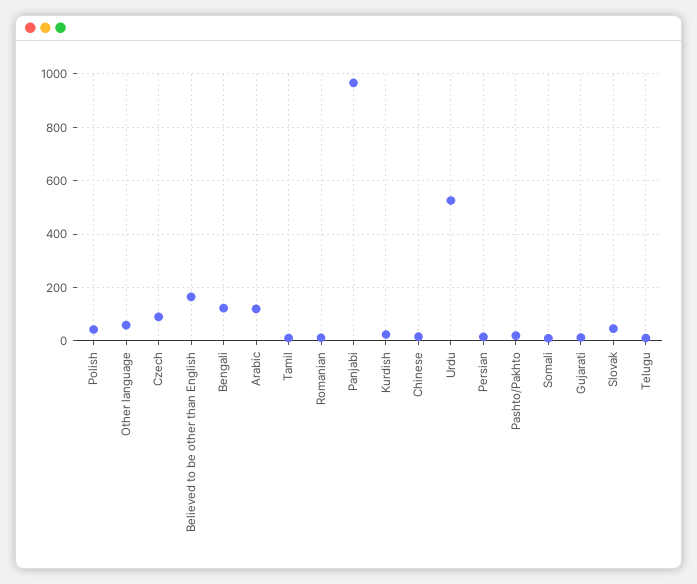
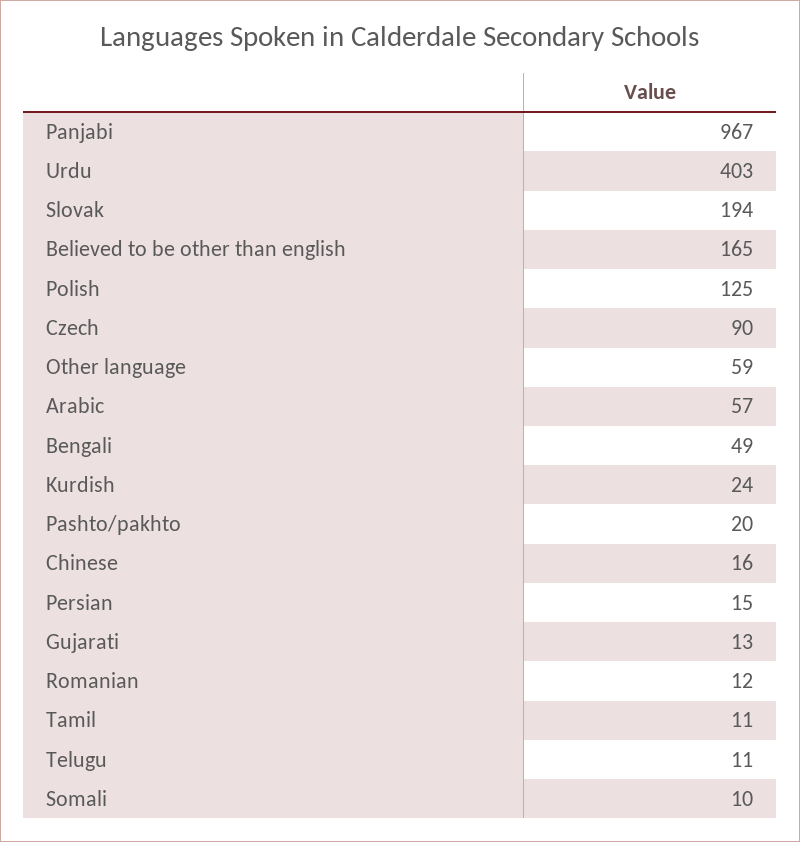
  {
-   "Polish": 50,
+   "Polish": 125,
    "Other language": 59,
    "Czech": 90,
    "Believed to be other than English": 165,
-   "Bengali": 125,
+   "Bengali": 49,
-   "Arabic": 125,
+   "Arabic": 57,
    "Tamil": 11,
    "Romanian": 12,
    "Panjabi": 967,
    "Kurdish": 24,
    "Chinese": 16,
-   "Urdu": 525,
+   "Urdu": 403,
    "Persian": 15,
    "Pashto/Pakhto": 20,
    "Somali": 10,
    "Gujarati": 13,
-   "Slovak": 50,
+   "Slovak": 194,
    "Telugu": 11
  }

